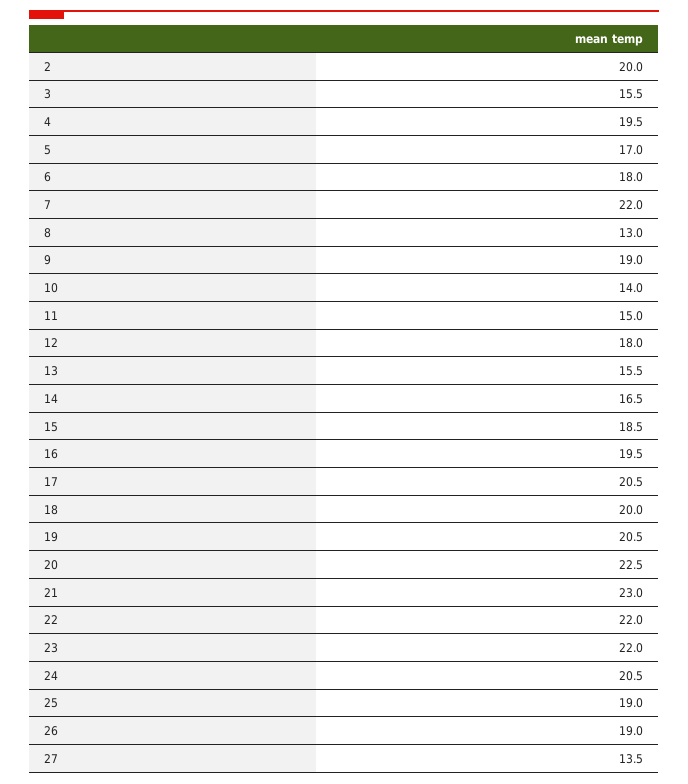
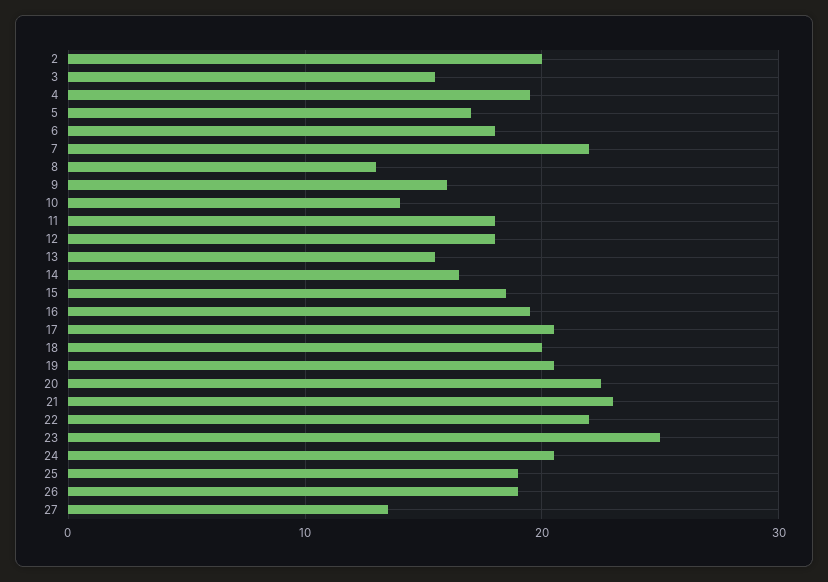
  {
    "2": 20,
    "3": 15.5,
    "4": 19.5,
    "5": 17,
    "6": 18,
    "7": 22,
    "8": 13,
-   "9": 19,
+   "9": 16,
    "10": 14,
-   "11": 15,
+   "11": 18,
    "12": 18,
    "13": 15.5,
    "14": 16.5,
    "15": 18.5,
    "16": 19.5,
    "17": 20.5,
    "18": 20,
    "19": 20.5,
    "20": 22.5,
    "21": 23,
    "22": 22,
-   "23": 22,
+   "23": 25,
    "24": 20.5,
    "25": 19,
    "26": 19,
    "27": 13.5
  }

